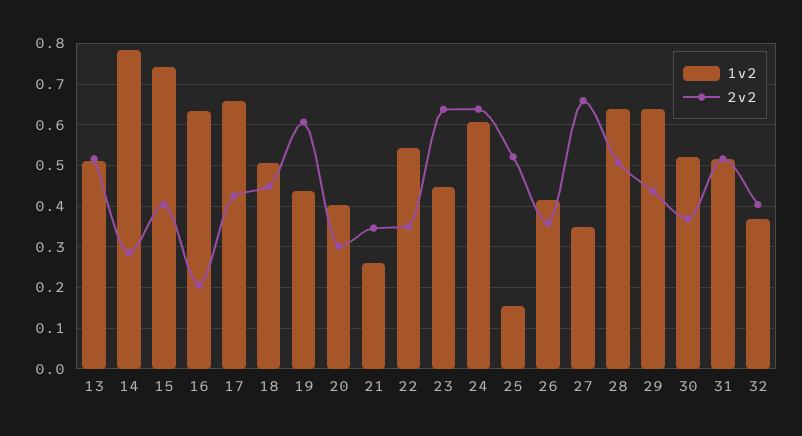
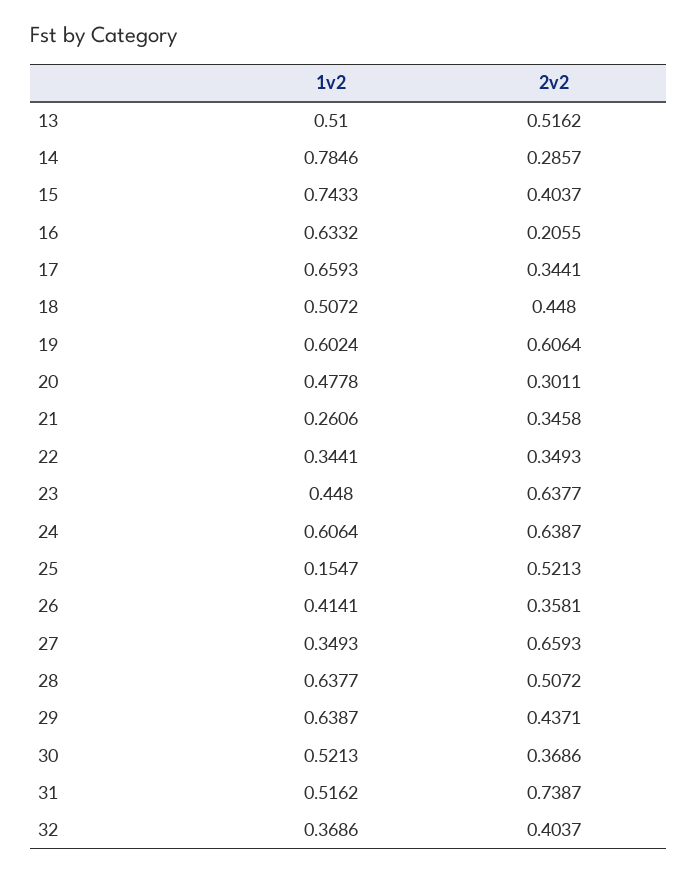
  {
    "1v2": {
      "13": 0.51,
      "14": 0.7846,
      "15": 0.7433,
      "16": 0.6332,
      "17": 0.6593,
      "18": 0.5072,
-     "19": 0.44,
+     "19": 0.6024,
-     "20": 0.4,
+     "20": 0.4778,
      "21": 0.2606,
-     "22": 0.54,
+     "22": 0.3441,
      "23": 0.448,
      "24": 0.6064,
      "25": 0.1547,
      "26": 0.4141,
      "27": 0.3493,
      "28": 0.6377,
      "29": 0.6387,
      "30": 0.5213,
      "31": 0.5162,
      "32": 0.3686
    },
    "2v2": {
      "13": 0.5162,
      "14": 0.2857,
      "15": 0.4037,
      "16": 0.2055,
-     "17": 0.42,
+     "17": 0.3441,
      "18": 0.448,
      "19": 0.6064,
      "20": 0.3011,
      "21": 0.3458,
      "22": 0.3493,
      "23": 0.6377,
      "24": 0.6387,
      "25": 0.5213,
      "26": 0.3581,
      "27": 0.6593,
      "28": 0.5072,
      "29": 0.4371,
      "30": 0.3686,
-     "31": 0.52,
+     "31": 0.7387,
      "32": 0.4037
    }
  }

